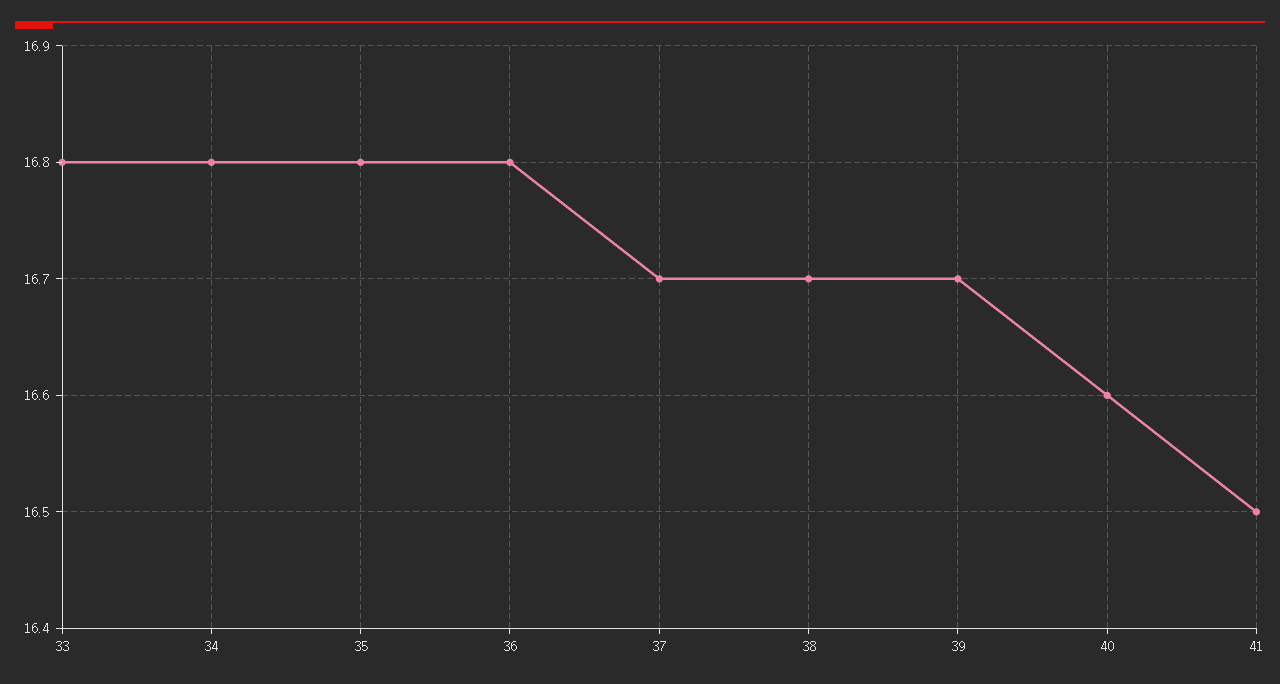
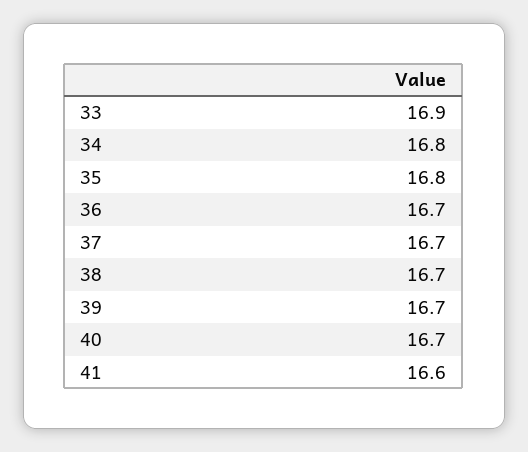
  {
-   "33": 16.8,
+   "33": 16.9,
    "34": 16.8,
    "35": 16.8,
-   "36": 16.8,
+   "36": 16.7,
    "37": 16.7,
    "38": 16.7,
    "39": 16.7,
-   "40": 16.6,
+   "40": 16.7,
-   "41": 16.5
+   "41": 16.6
  }

